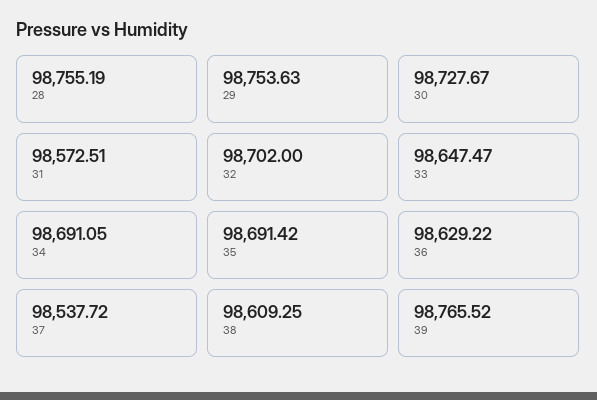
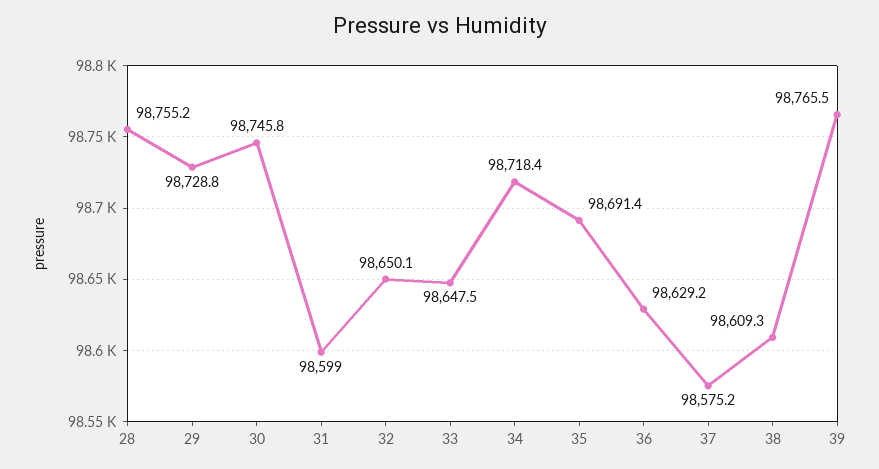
  {
    "28": 98755.19,
-   "29": 98753.63,
+   "29": 98728.8,
-   "30": 98727.67,
+   "30": 98745.8,
-   "31": 98572.51,
+   "31": 98599,
-   "32": 98702,
+   "32": 98650.1,
    "33": 98647.47,
-   "34": 98691.05,
+   "34": 98718.4,
    "35": 98691.42,
    "36": 98629.22,
-   "37": 98537.72,
+   "37": 98575.2,
    "38": 98609.25,
    "39": 98765.52
  }

